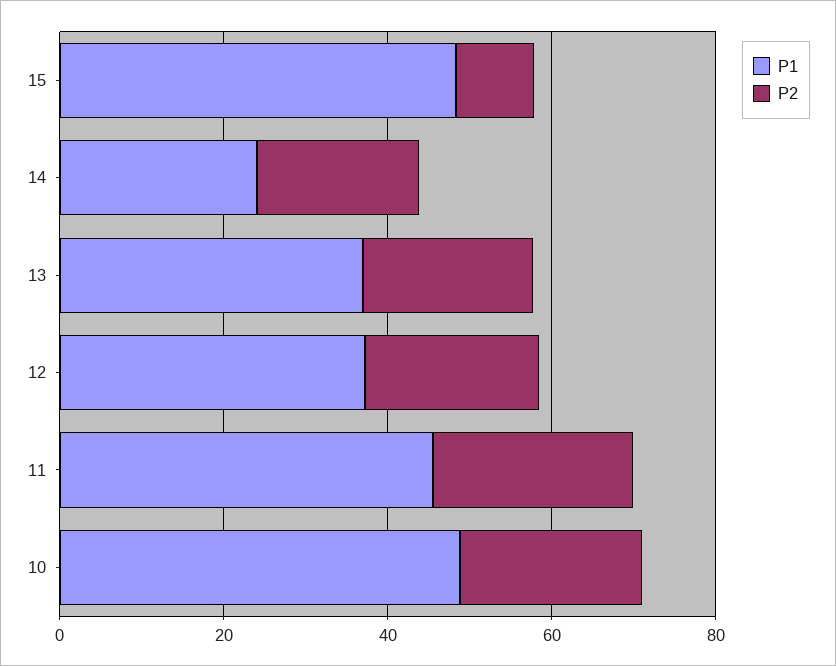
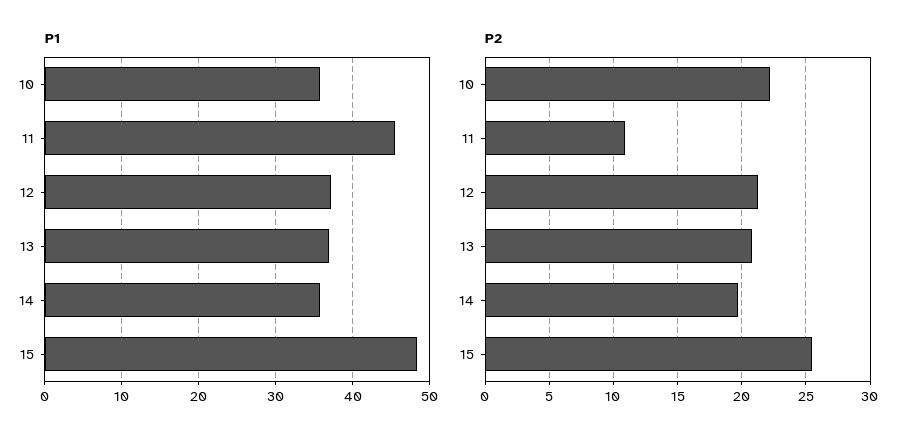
  {
    "P1": {
      "15": 48,
-     "14": 25,
+     "14": 36,
      "13": 37,
      "12": 37,
      "11": 46,
-     "10": 50
+     "10": 36
    },
    "P2": {
-     "15": 10,
+     "15": 25.5,
      "14": 19.5,
      "13": 21,
      "12": 21.5,
-     "11": 25,
+     "11": 11,
      "10": 22
    }
  }

